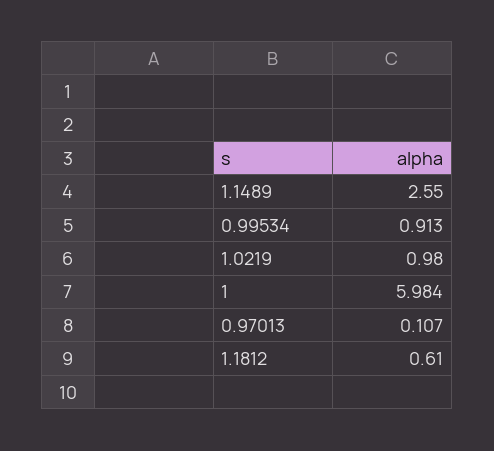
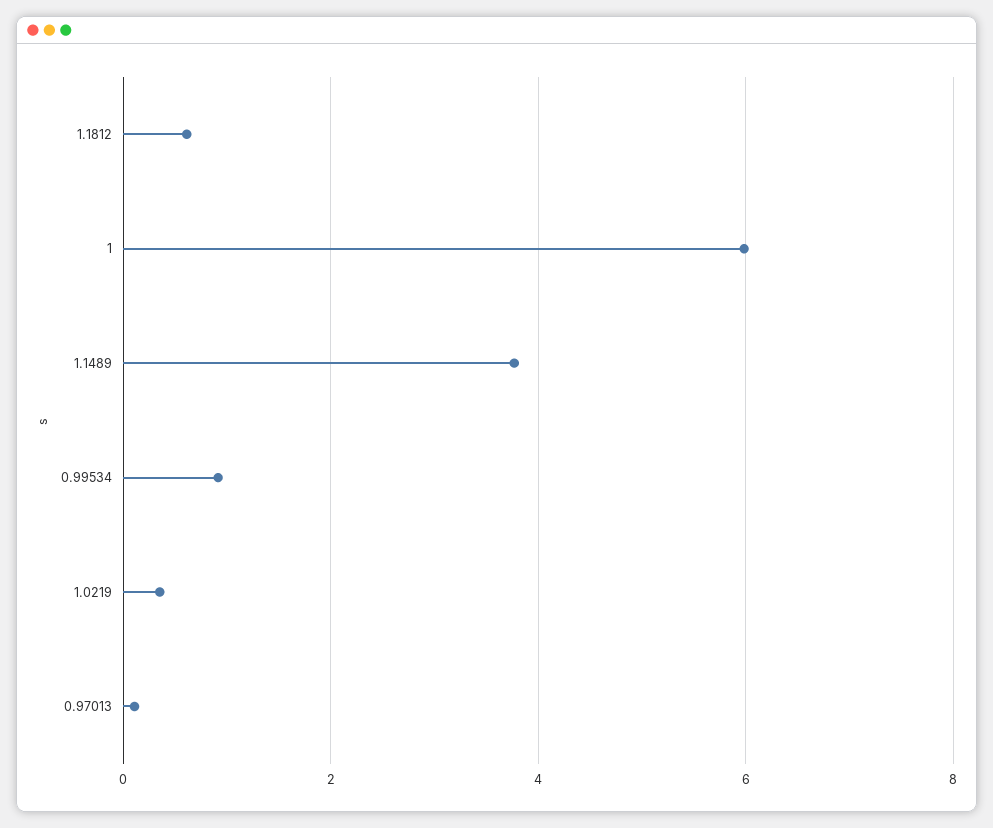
  {
-   "1.1489": 2.55,
+   "1.1489": 3.8,
    "0.99534": 0.913,
-   "1.0219": 0.98,
+   "1.0219": 0.4,
    "1": 5.984,
    "0.97013": 0.107,
    "1.1812": 0.61
  }

